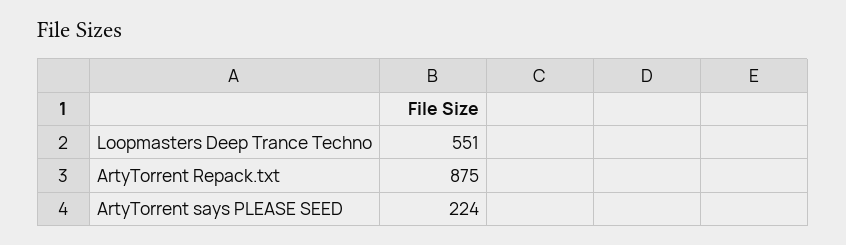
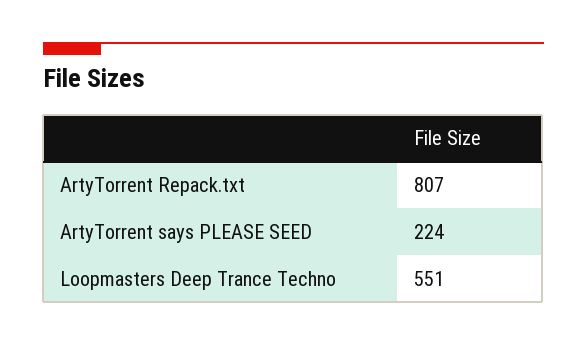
  {
    "Loopmasters Deep Trance Techno": 551,
-   "ArtyTorrent Repack.txt": 875,
+   "ArtyTorrent Repack.txt": 807,
    "ArtyTorrent says PLEASE SEED": 224
  }

